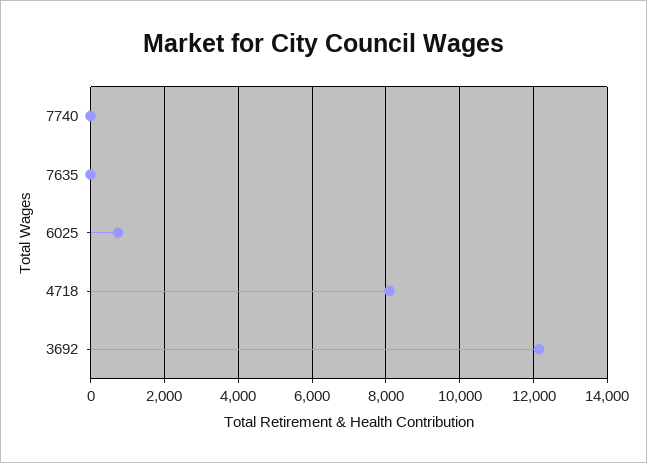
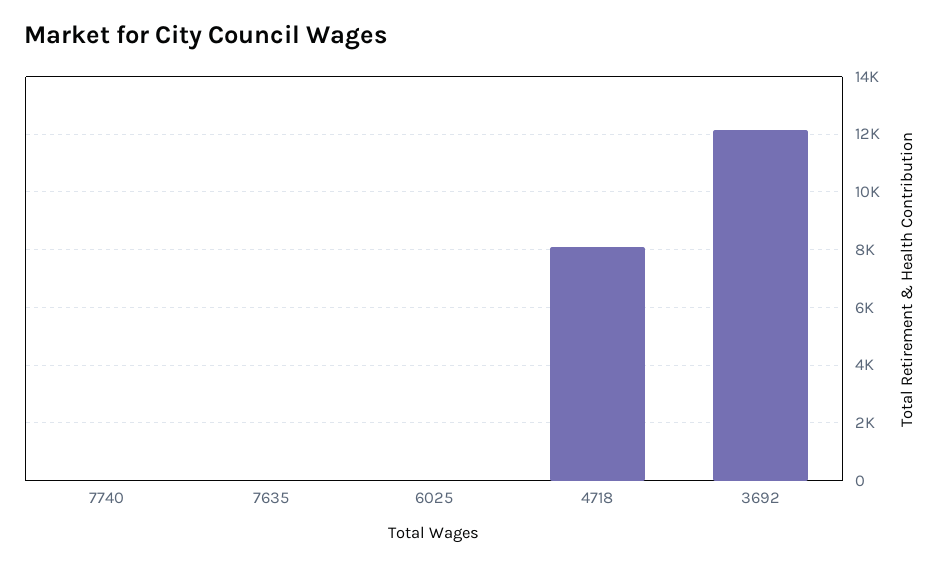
  {
    "7740": 0,
    "7635": 0,
-   "6025": 800,
+   "6025": 0,
    "4718": 8000,
    "3692": 12200
  }

